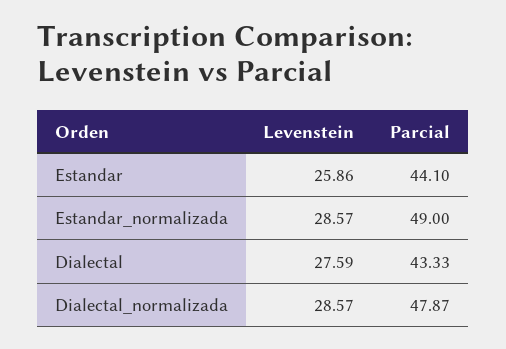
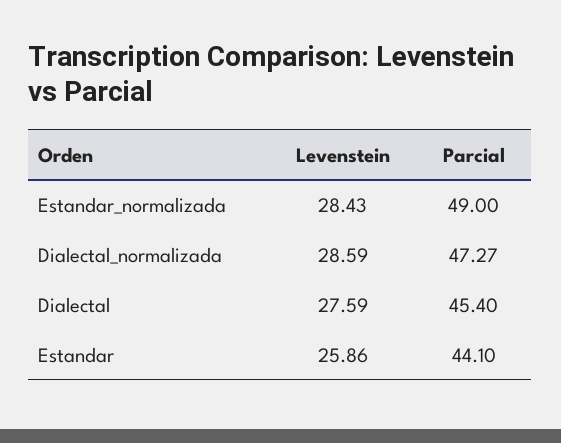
  {
    "Levenstein": {
      "Estandar": 25.86,
-     "Estandar_normalizada": 28.57,
+     "Estandar_normalizada": 28.43,
      "Dialectal": 27.59,
-     "Dialectal_normalizada": 28.57
+     "Dialectal_normalizada": 28.59
    },
    "Parcial": {
      "Estandar": 44.1,
      "Estandar_normalizada": 49,
-     "Dialectal": 43.33,
+     "Dialectal": 45.4,
-     "Dialectal_normalizada": 47.87
+     "Dialectal_normalizada": 47.27
    }
  }

